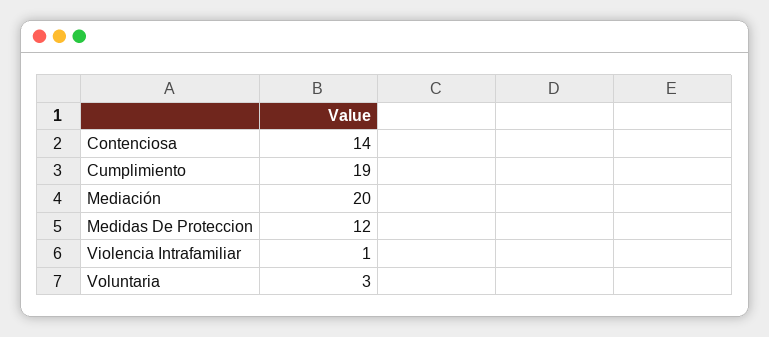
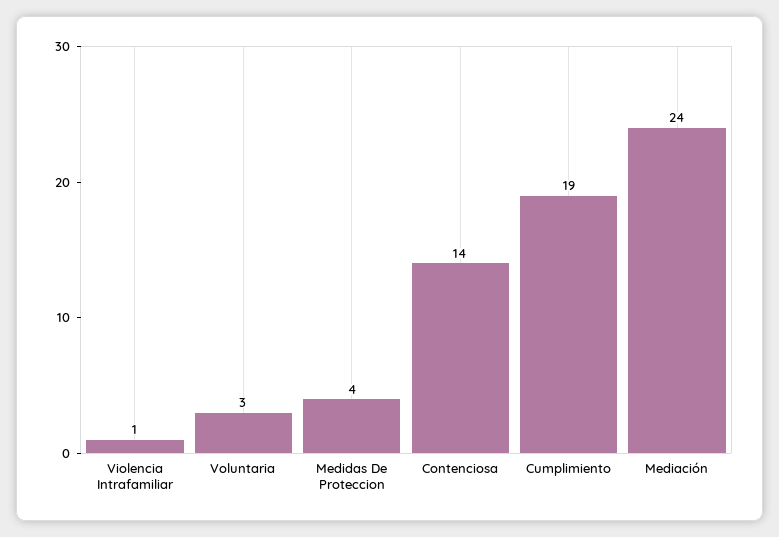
  {
    "Contenciosa": 14,
    "Cumplimiento": 19,
-   "Mediación": 20,
+   "Mediación": 24,
-   "Medidas De Proteccion": 12,
+   "Medidas De Proteccion": 4,
    "Violencia Intrafamiliar": 1,
    "Voluntaria": 3
  }

